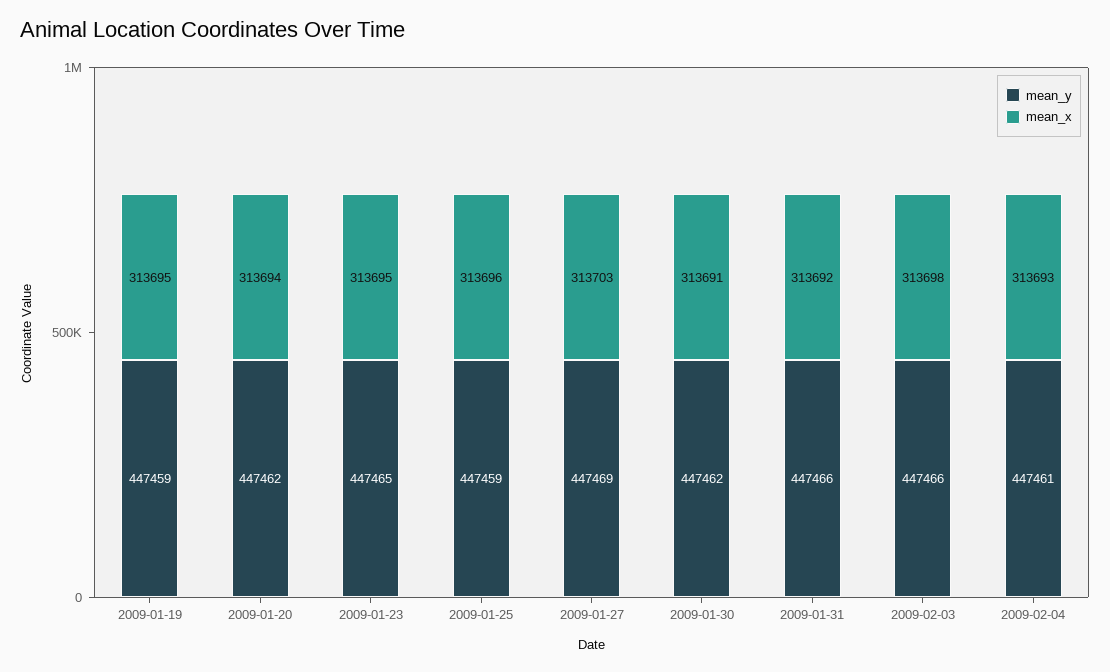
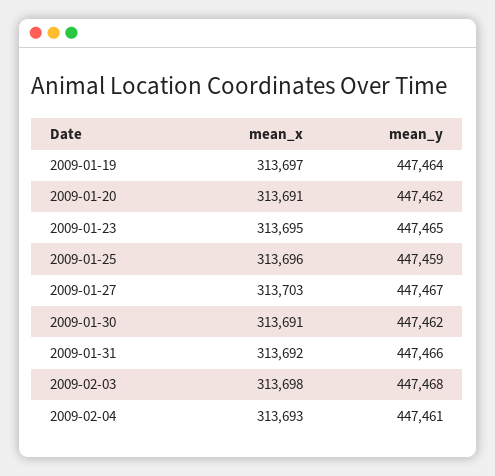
  {
    "mean_y": {
-     "2009-01-19": 447459,
+     "2009-01-19": 447464,
      "2009-01-20": 447462,
      "2009-01-23": 447465,
      "2009-01-25": 447459,
-     "2009-01-27": 447469,
+     "2009-01-27": 447467,
      "2009-01-30": 447462,
      "2009-01-31": 447466,
-     "2009-02-03": 447466,
+     "2009-02-03": 447468,
      "2009-02-04": 447461
    },
    "mean_x": {
-     "2009-01-19": 313695,
+     "2009-01-19": 313697,
-     "2009-01-20": 313694,
+     "2009-01-20": 313691,
      "2009-01-23": 313695,
      "2009-01-25": 313696,
      "2009-01-27": 313703,
      "2009-01-30": 313691,
      "2009-01-31": 313692,
      "2009-02-03": 313698,
      "2009-02-04": 313693
    }
  }

